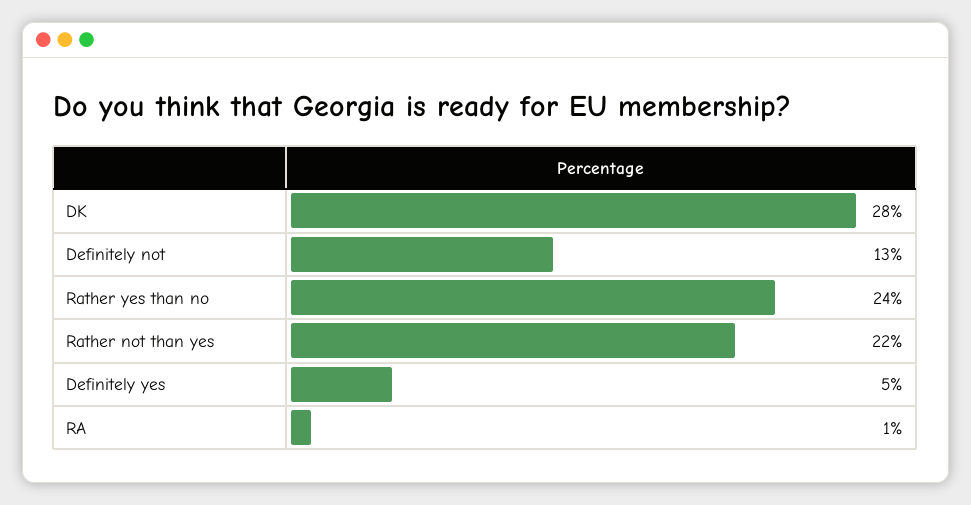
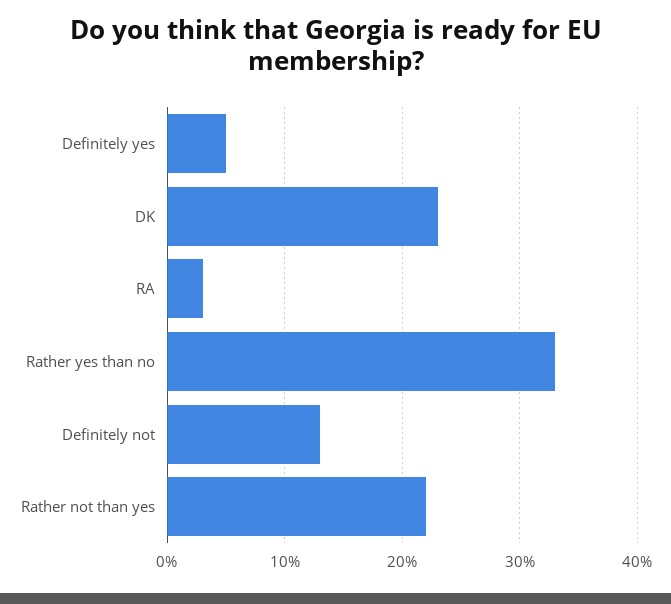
  {
-   "DK": 28,
+   "DK": 23,
    "Definitely not": 13,
-   "Rather yes than no": 24,
+   "Rather yes than no": 33,
    "Rather not than yes": 22,
    "Definitely yes": 5,
-   "RA": 1
+   "RA": 3
  }

